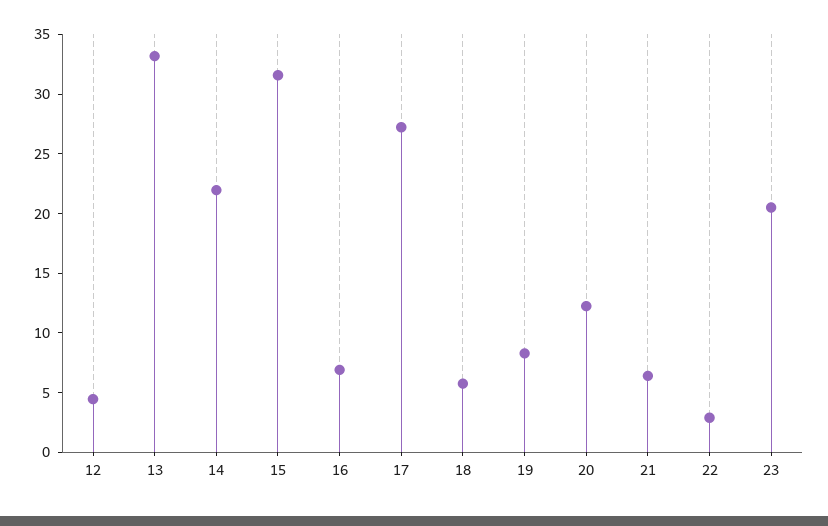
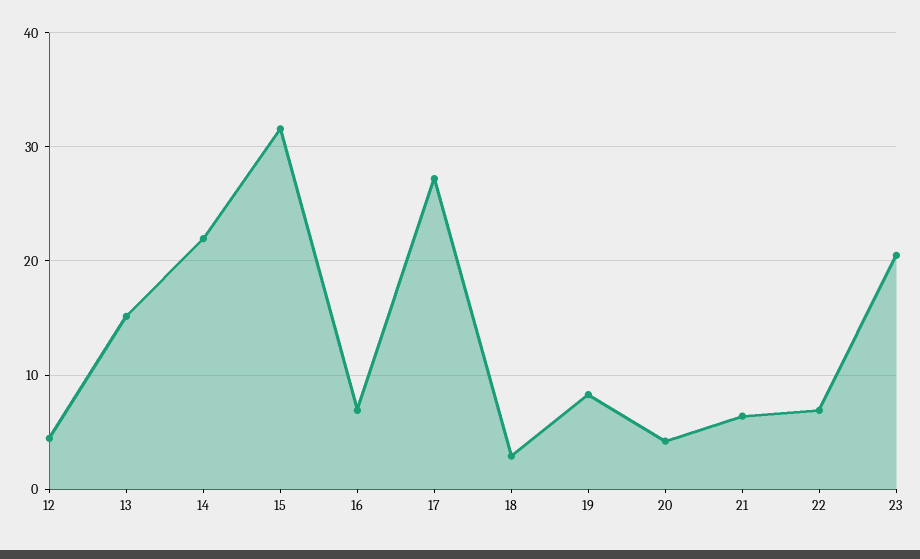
  {
    "12": 4,
-   "13": 33,
+   "13": 15,
    "14": 22,
    "15": 32,
    "16": 7,
    "17": 27,
-   "18": 6,
+   "18": 3,
    "19": 8,
-   "20": 12,
+   "20": 4,
    "21": 6,
-   "22": 3,
+   "22": 7,
    "23": 21
  }

